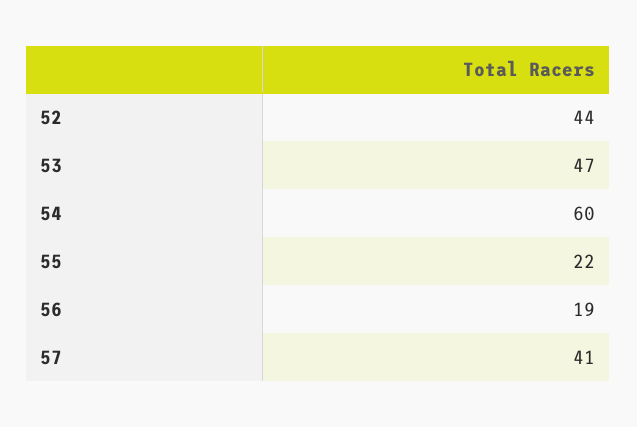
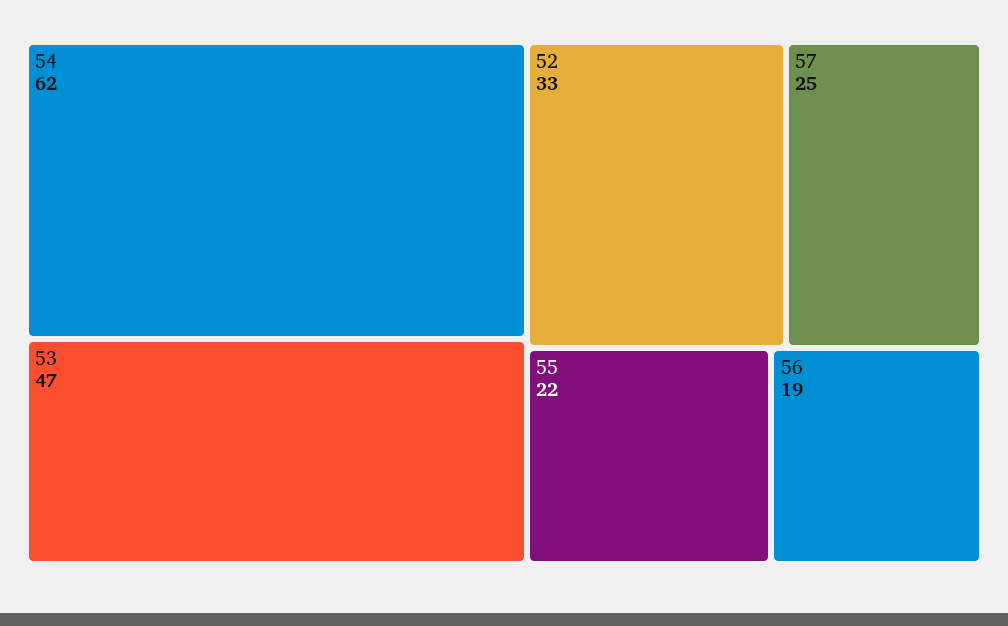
  {
-   "52": 44,
+   "52": 33,
    "53": 47,
-   "54": 60,
+   "54": 62,
    "55": 22,
    "56": 19,
-   "57": 41
+   "57": 25
  }

